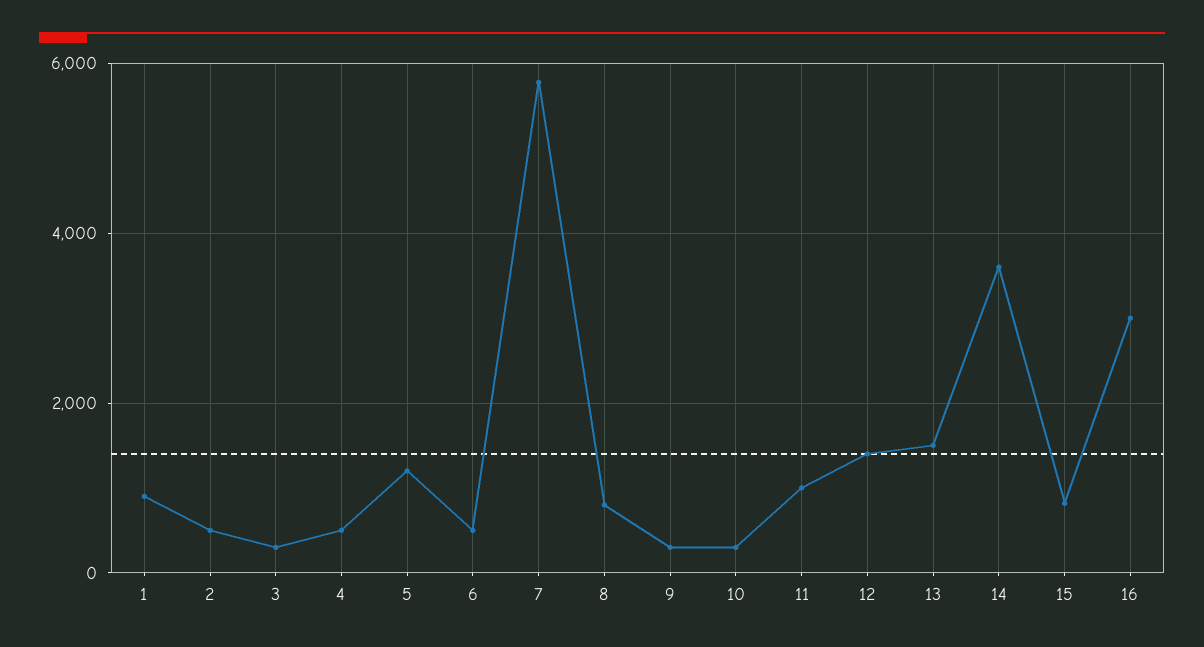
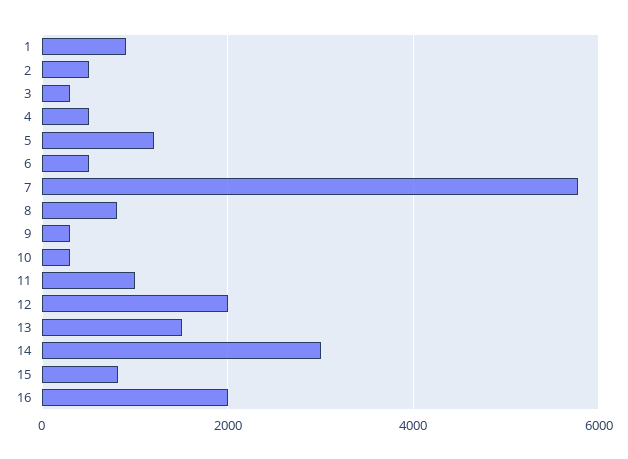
  {
    "1": 1000,
    "2": 600,
    "3": 400,
    "4": 600,
    "5": 1200,
    "6": 600,
    "7": 5800,
    "8": 800,
    "9": 400,
    "10": 400,
    "11": 1000,
-   "12": 1400,
+   "12": 2000,
    "13": 1600,
-   "14": 3600,
+   "14": 3000,
    "15": 800,
-   "16": 3000
+   "16": 2000
  }

